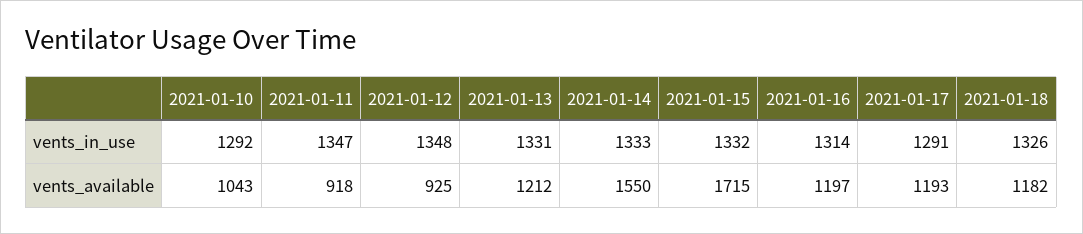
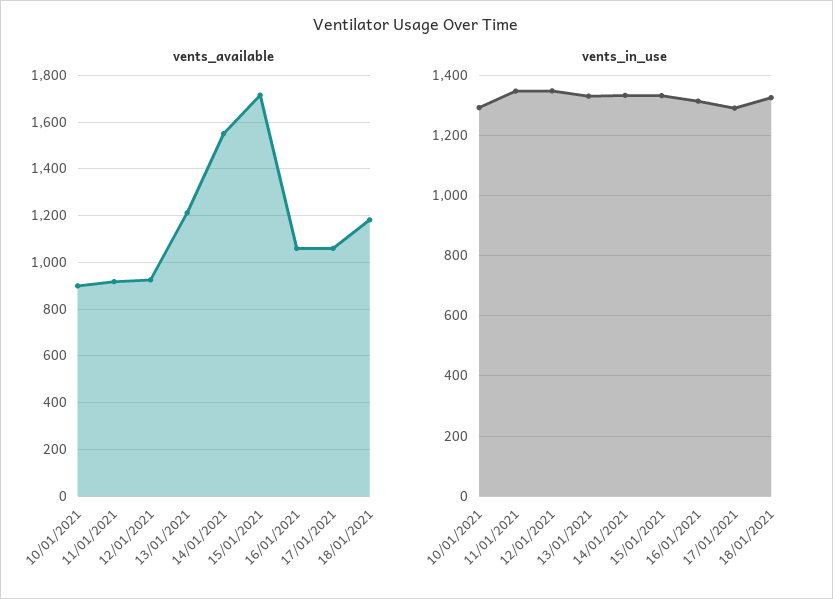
  {
    "vents_in_use": {
      "2021-01-10": 1292,
      "2021-01-11": 1347,
      "2021-01-12": 1348,
      "2021-01-13": 1331,
      "2021-01-14": 1333,
      "2021-01-15": 1332,
      "2021-01-16": 1314,
      "2021-01-17": 1291,
      "2021-01-18": 1326
    },
    "vents_available": {
-     "2021-01-10": 1043,
+     "2021-01-10": 900,
      "2021-01-11": 918,
      "2021-01-12": 925,
      "2021-01-13": 1212,
      "2021-01-14": 1550,
      "2021-01-15": 1715,
-     "2021-01-16": 1197,
+     "2021-01-16": 1050,
-     "2021-01-17": 1193,
+     "2021-01-17": 1050,
      "2021-01-18": 1182
    }
  }

